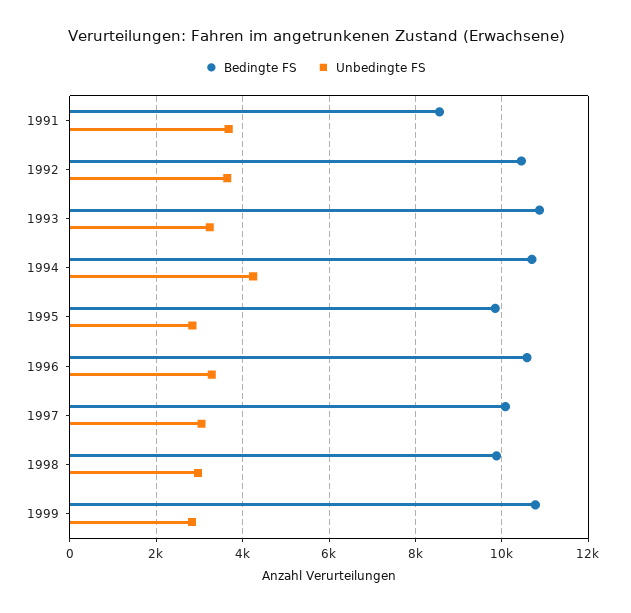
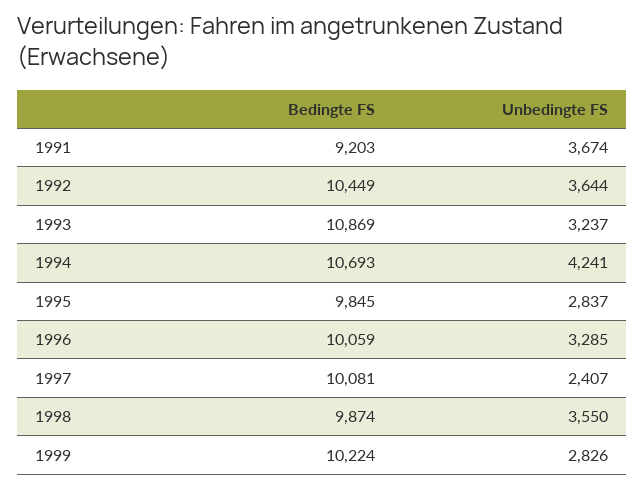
  {
    "Bedingte FS": {
-     "1991": 8600,
+     "1991": 9203,
      "1992": 10449,
      "1993": 10869,
      "1994": 10693,
      "1995": 9845,
-     "1996": 10600,
+     "1996": 10059,
      "1997": 10081,
      "1998": 9874,
-     "1999": 10800
+     "1999": 10224
    },
    "Unbedingte FS": {
      "1991": 3674,
      "1992": 3644,
      "1993": 3237,
      "1994": 4241,
      "1995": 2837,
      "1996": 3285,
-     "1997": 3000,
+     "1997": 2407,
-     "1998": 3000,
+     "1998": 3550,
      "1999": 2826
    }
  }

